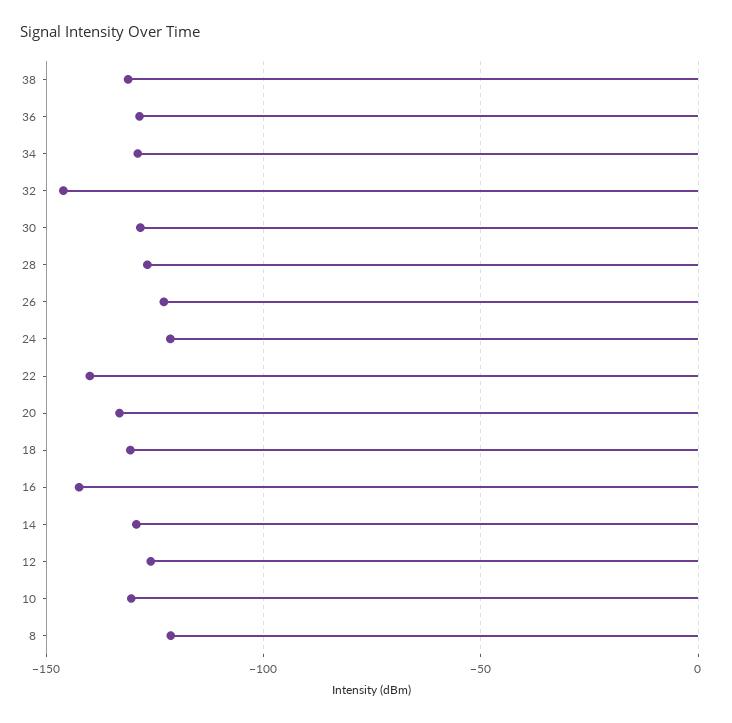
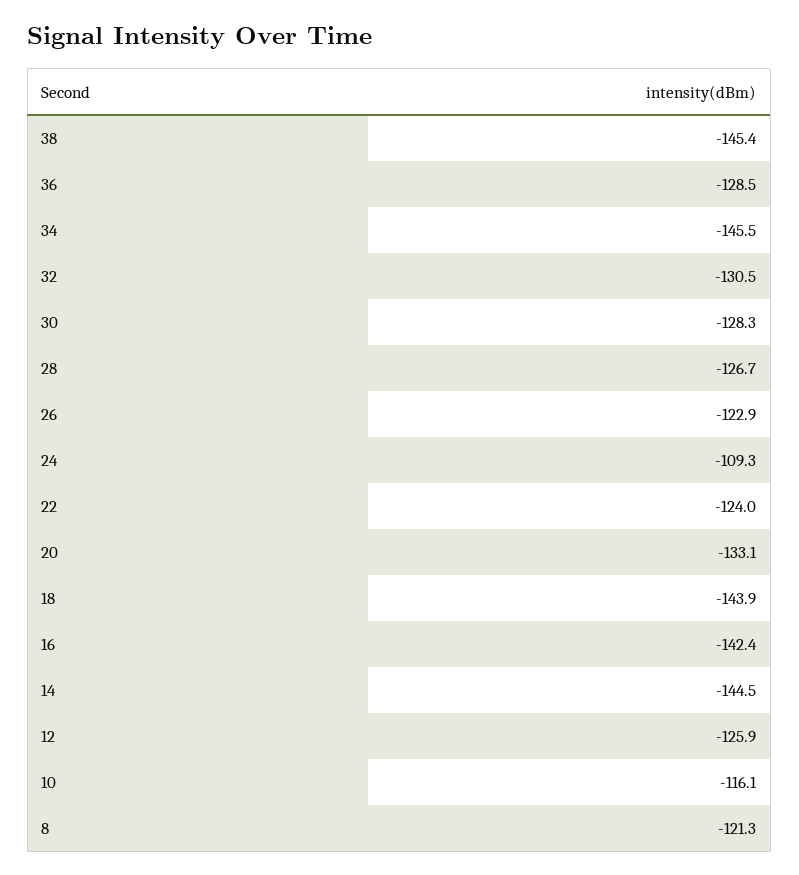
  {
-   "38": -130,
+   "38": -145.4,
    "36": -128.5,
-   "34": -130,
+   "34": -145.5,
-   "32": -145,
+   "32": -130.5,
    "30": -128.3,
    "28": -126.7,
    "26": -122.9,
-   "24": -120,
+   "24": -109.3,
-   "22": -140,
+   "22": -124,
    "20": -133.1,
-   "18": -130,
+   "18": -143.9,
    "16": -142.4,
-   "14": -130,
+   "14": -144.5,
    "12": -125.9,
-   "10": -130,
+   "10": -116.1,
    "8": -121.3
  }

